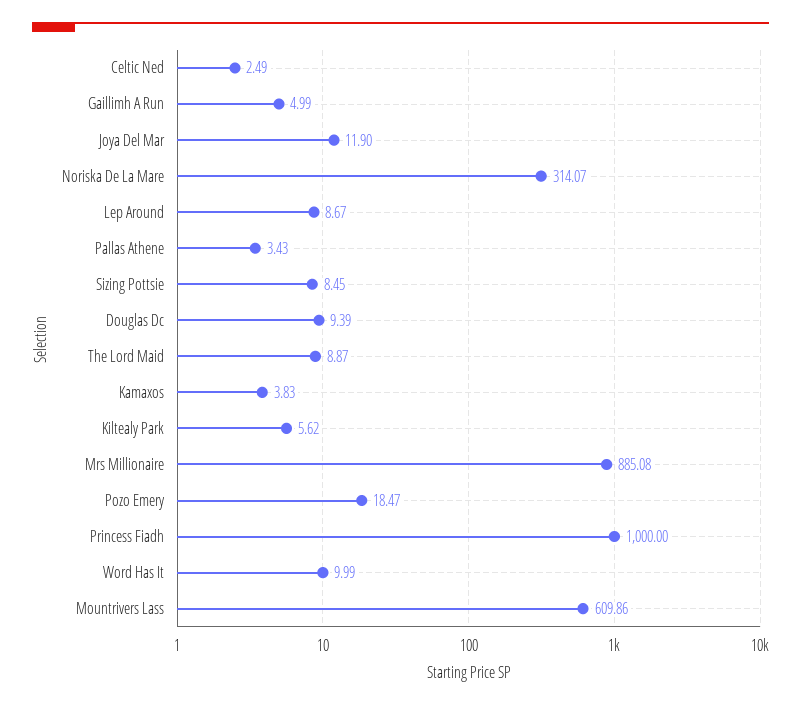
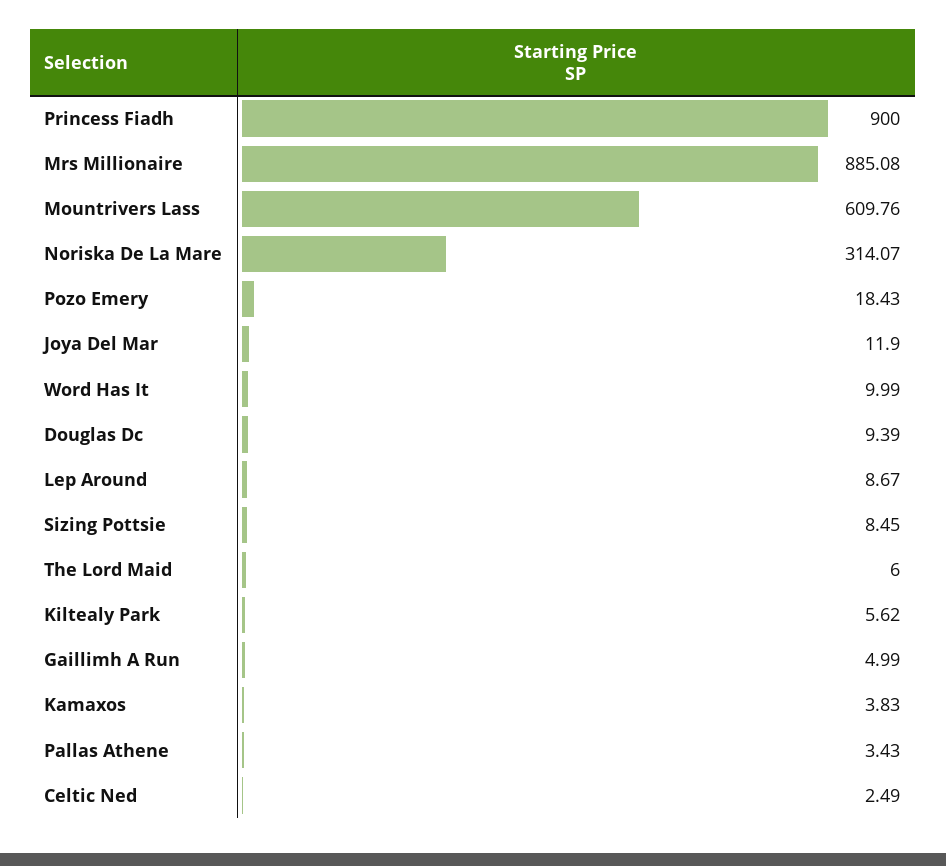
  {
    "Celtic Ned": 2.49,
    "Gaillimh A Run": 4.99,
    "Joya Del Mar": 11.9,
    "Noriska De La Mare": 314.07,
    "Lep Around": 8.67,
    "Pallas Athene": 3.43,
    "Sizing Pottsie": 8.45,
    "Douglas Dc": 9.39,
-   "The Lord Maid": 8.87,
+   "The Lord Maid": 6,
    "Kamaxos": 3.83,
    "Kiltealy Park": 5.62,
    "Mrs Millionaire": 885.08,
-   "Pozo Emery": 18.47,
+   "Pozo Emery": 18.43,
-   "Princess Fiadh": 1000,
+   "Princess Fiadh": 900,
    "Word Has It": 9.99,
-   "Mountrivers Lass": 609.86
+   "Mountrivers Lass": 609.76
  }

